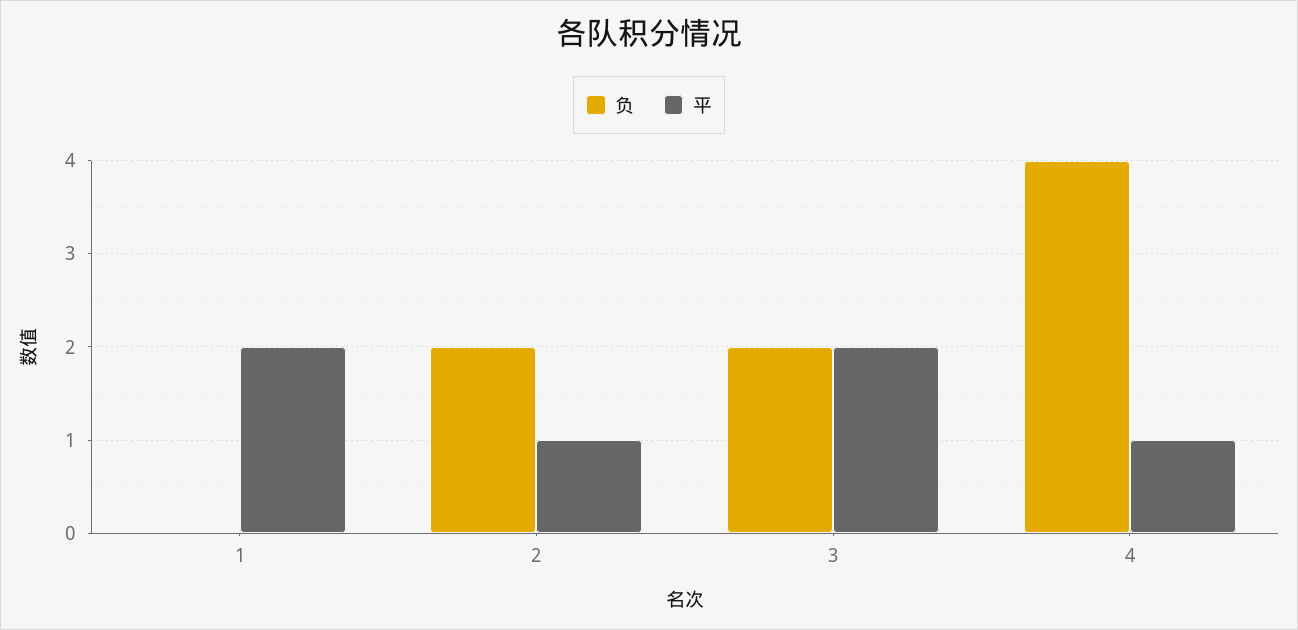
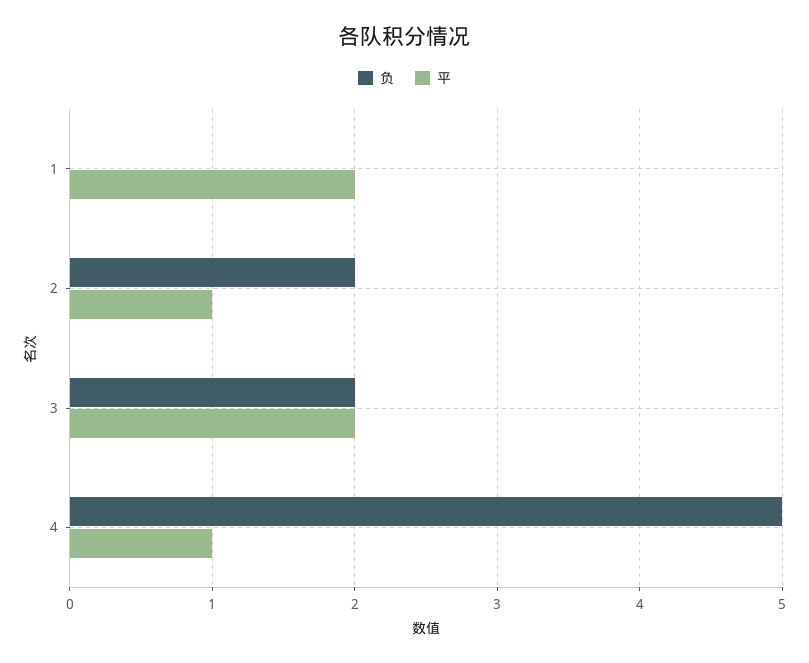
  {
    "负": {
      "1": 0,
      "2": 2,
      "3": 2,
-     "4": 4
+     "4": 5
    },
    "平": {
      "1": 2,
      "2": 1,
      "3": 2,
      "4": 1
    }
  }

